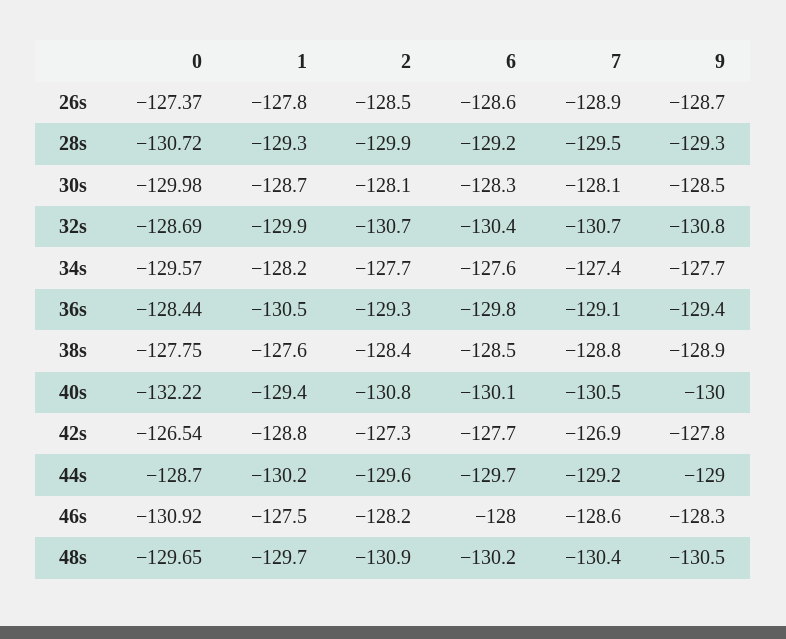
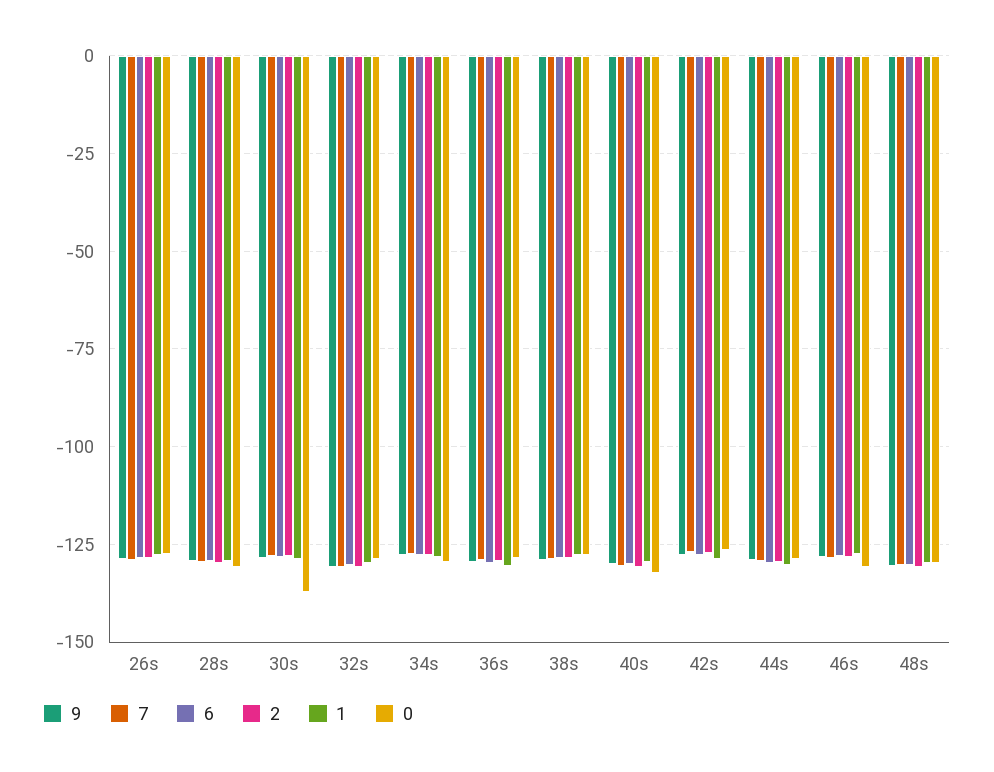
  {
    "0": {
      "26s": -127.37,
      "28s": -130.72,
-     "30s": -129.98,
+     "30s": -137.5,
      "32s": -128.69,
      "34s": -129.57,
      "36s": -128.44,
      "38s": -127.75,
      "40s": -132.22,
      "42s": -126.54,
      "44s": -128.7,
      "46s": -130.92,
      "48s": -129.65
    },
    "1": {
      "26s": -127.8,
      "28s": -129.3,
      "30s": -128.7,
      "32s": -129.9,
      "34s": -128.2,
      "36s": -130.5,
      "38s": -127.6,
      "40s": -129.4,
      "42s": -128.8,
      "44s": -130.2,
      "46s": -127.5,
      "48s": -129.7
    },
    "2": {
      "26s": -128.5,
      "28s": -129.9,
      "30s": -128.1,
      "32s": -130.7,
      "34s": -127.7,
      "36s": -129.3,
      "38s": -128.4,
      "40s": -130.8,
      "42s": -127.3,
      "44s": -129.6,
      "46s": -128.2,
      "48s": -130.9
    },
    "6": {
      "26s": -128.6,
      "28s": -129.2,
      "30s": -128.3,
      "32s": -130.4,
      "34s": -127.6,
      "36s": -129.8,
      "38s": -128.5,
      "40s": -130.1,
      "42s": -127.7,
      "44s": -129.7,
      "46s": -128,
      "48s": -130.2
    },
    "7": {
      "26s": -128.9,
      "28s": -129.5,
      "30s": -128.1,
      "32s": -130.7,
      "34s": -127.4,
      "36s": -129.1,
      "38s": -128.8,
      "40s": -130.5,
      "42s": -126.9,
      "44s": -129.2,
      "46s": -128.6,
      "48s": -130.4
    },
    "9": {
      "26s": -128.7,
      "28s": -129.3,
      "30s": -128.5,
      "32s": -130.8,
      "34s": -127.7,
      "36s": -129.4,
      "38s": -128.9,
      "40s": -130,
      "42s": -127.8,
      "44s": -129,
      "46s": -128.3,
      "48s": -130.5
    }
  }

